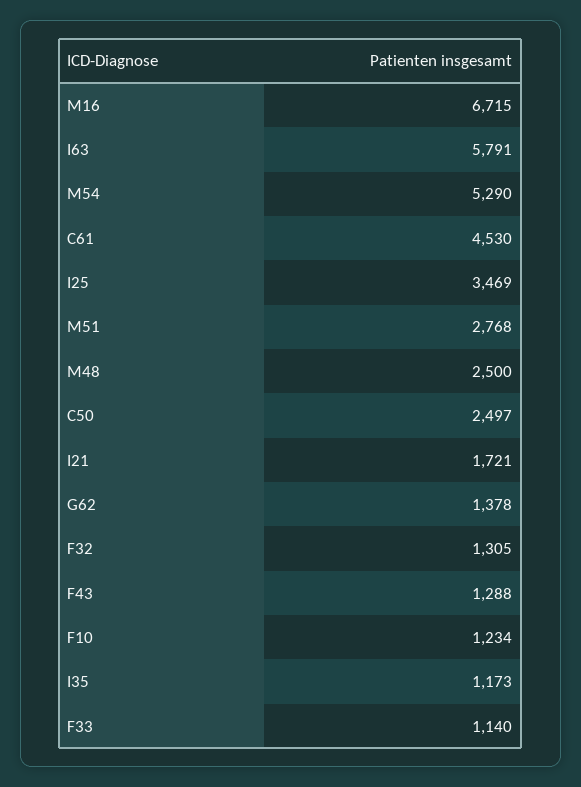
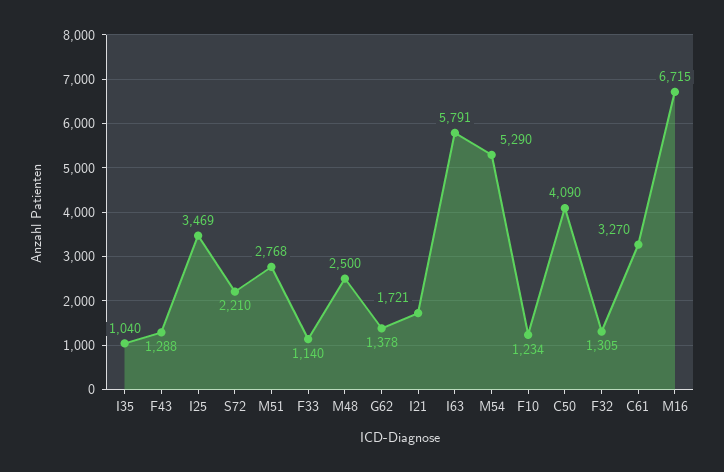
  {
    "M16": 6715,
    "I63": 5791,
    "M54": 5290,
-   "C61": 4530,
+   "C61": 3270,
    "I25": 3469,
    "M51": 2768,
    "M48": 2500,
-   "C50": 2497,
+   "C50": 4090,
    "I21": 1721,
    "G62": 1378,
    "F32": 1305,
    "F43": 1288,
    "F10": 1234,
-   "I35": 1173,
+   "I35": 1040,
-   "F33": 1140
+   "F33": 1140,
+   "S72": 2210
  }

